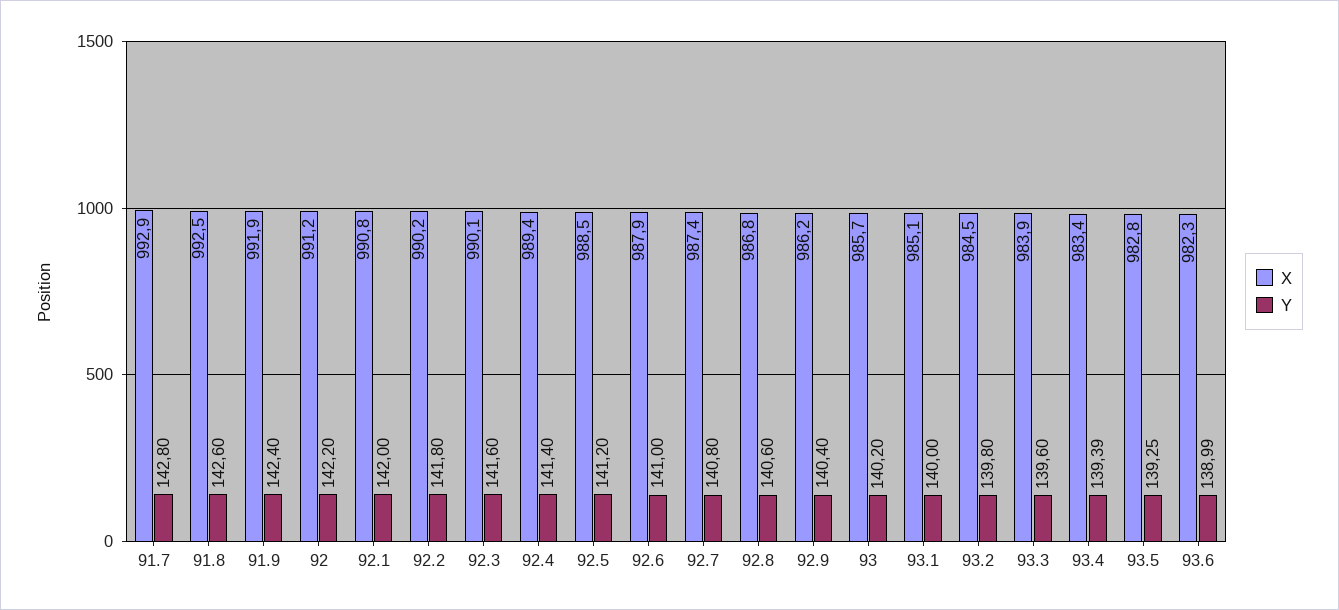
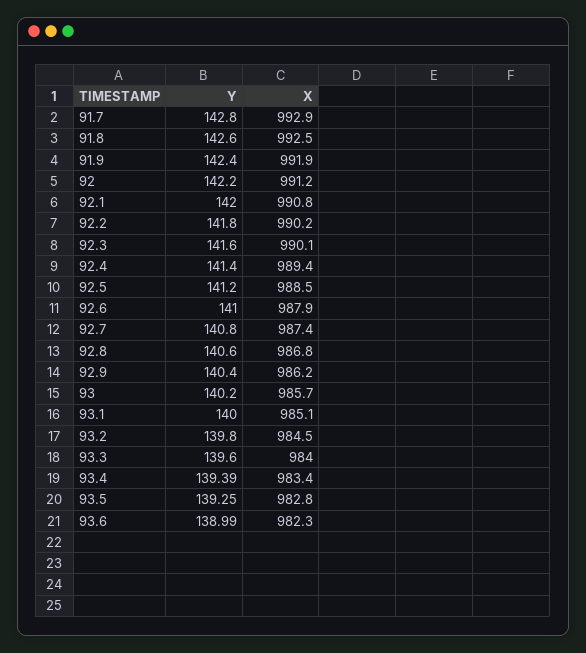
  {
    "X": {
      "91.7": 992.9,
      "91.8": 992.5,
      "91.9": 991.9,
      "92": 991.2,
      "92.1": 990.8,
      "92.2": 990.2,
      "92.3": 990.1,
      "92.4": 989.4,
      "92.5": 988.5,
      "92.6": 987.9,
      "92.7": 987.4,
      "92.8": 986.8,
      "92.9": 986.2,
      "93": 985.7,
      "93.1": 985.1,
      "93.2": 984.5,
-     "93.3": 983.9,
+     "93.3": 984,
      "93.4": 983.4,
      "93.5": 982.8,
      "93.6": 982.3
    },
    "Y": {
      "91.7": 142.8,
      "91.8": 142.6,
      "91.9": 142.4,
      "92": 142.2,
      "92.1": 142,
      "92.2": 141.8,
      "92.3": 141.6,
      "92.4": 141.4,
      "92.5": 141.2,
      "92.6": 141,
      "92.7": 140.8,
      "92.8": 140.6,
      "92.9": 140.4,
      "93": 140.2,
      "93.1": 140,
      "93.2": 139.8,
      "93.3": 139.6,
      "93.4": 139.39,
      "93.5": 139.25,
      "93.6": 138.99
    }
  }

